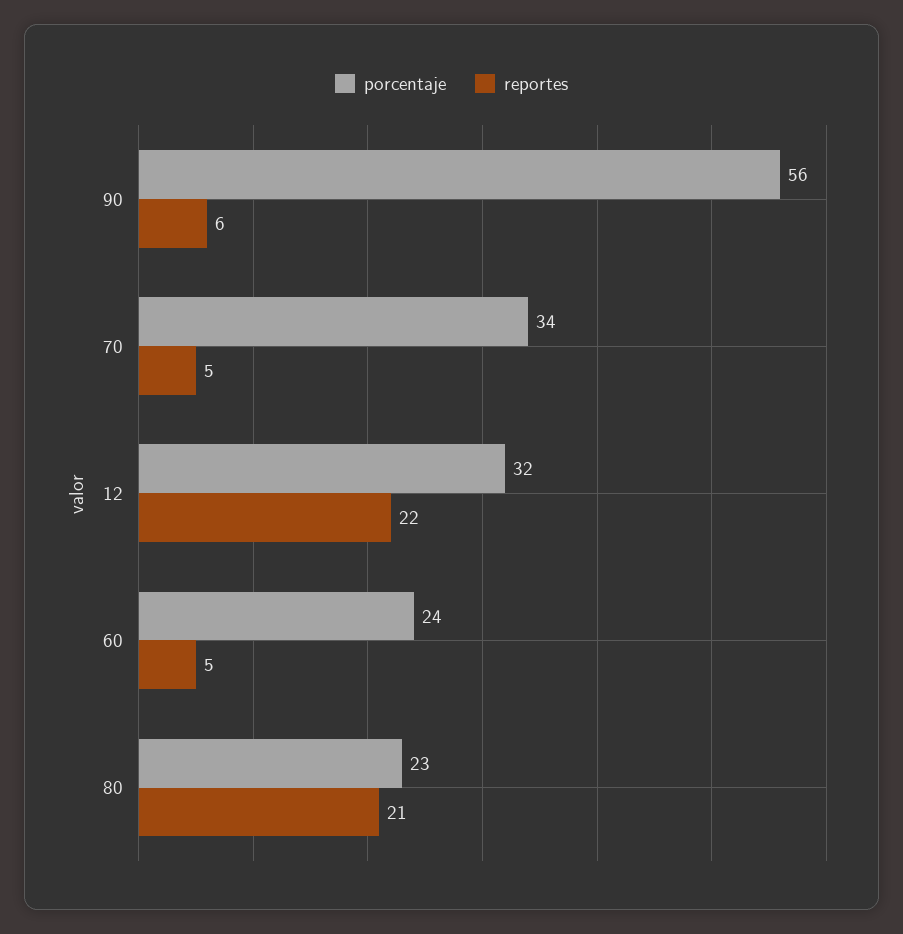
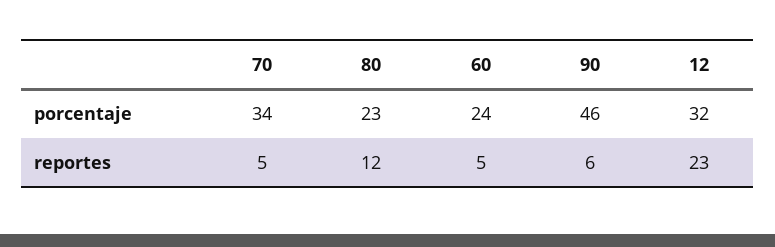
  {
    "porcentaje": {
-     "90": 56,
+     "90": 46,
      "70": 34,
      "12": 32,
      "60": 24,
      "80": 23
    },
    "reportes": {
      "90": 6,
      "70": 5,
-     "12": 22,
+     "12": 23,
      "60": 5,
-     "80": 21
+     "80": 12
    }
  }

